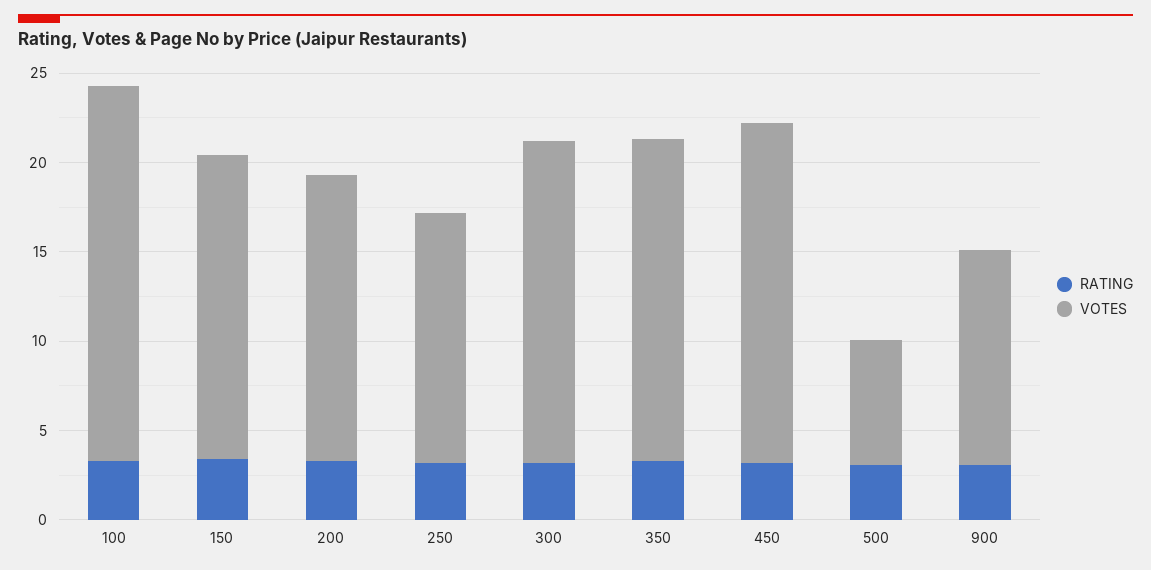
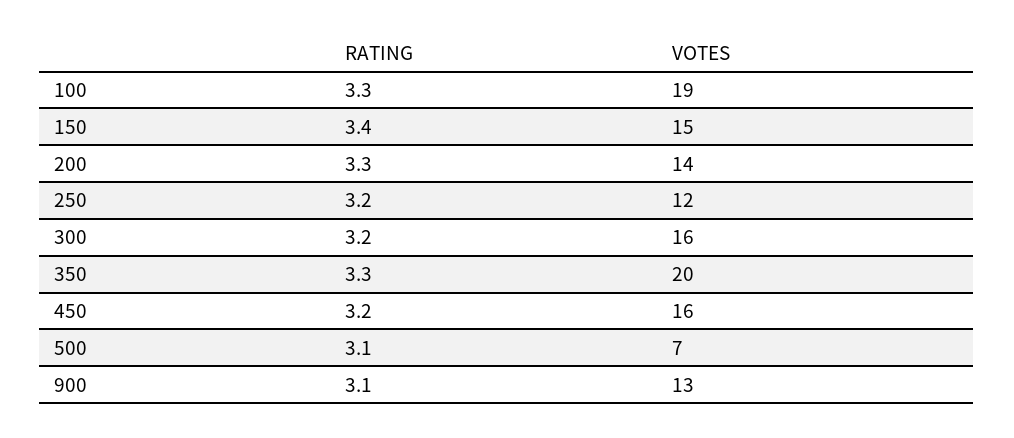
  {
    "RATING": {
      "100": 3.3,
      "150": 3.4,
      "200": 3.3,
      "250": 3.2,
      "300": 3.2,
      "350": 3.3,
      "450": 3.2,
      "500": 3.1,
      "900": 3.1
    },
    "VOTES": {
-     "100": 21,
+     "100": 19,
-     "150": 17,
+     "150": 15,
-     "200": 16,
+     "200": 14,
-     "250": 14,
+     "250": 12,
-     "300": 18,
+     "300": 16,
-     "350": 18,
+     "350": 20,
-     "450": 19,
+     "450": 16,
      "500": 7,
-     "900": 12
+     "900": 13
    }
  }

